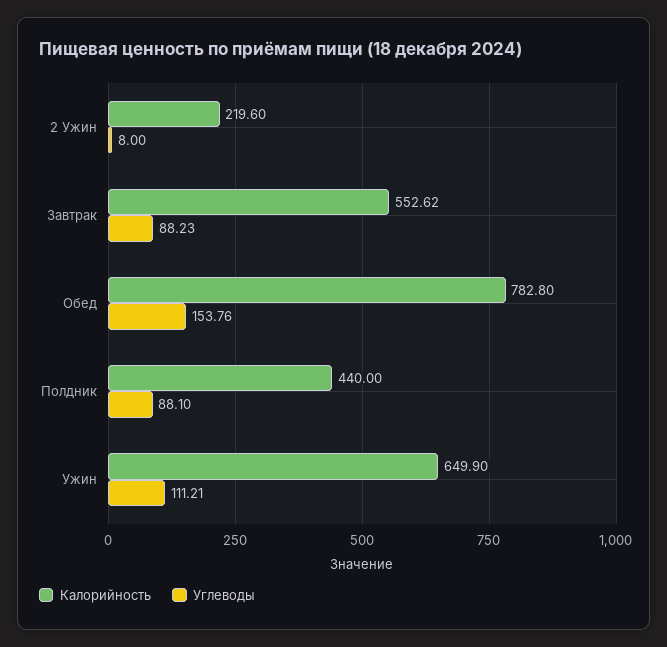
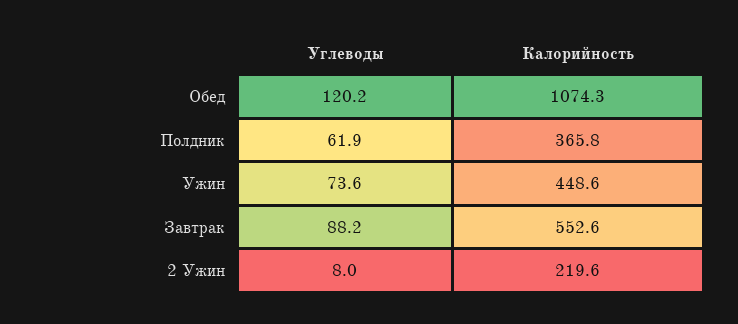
  {
    "Калорийность": {
      "2 Ужин": 219.6,
      "Завтрак": 552.62,
-     "Обед": 782.8,
+     "Обед": 1074.3,
-     "Полдник": 440,
+     "Полдник": 365.8,
-     "Ужин": 649.9
+     "Ужин": 448.6
    },
    "Углеводы": {
      "2 Ужин": 8,
      "Завтрак": 88.23,
-     "Обед": 153.76,
+     "Обед": 120.2,
-     "Полдник": 88.1,
+     "Полдник": 61.9,
-     "Ужин": 111.21
+     "Ужин": 73.6
    }
  }

